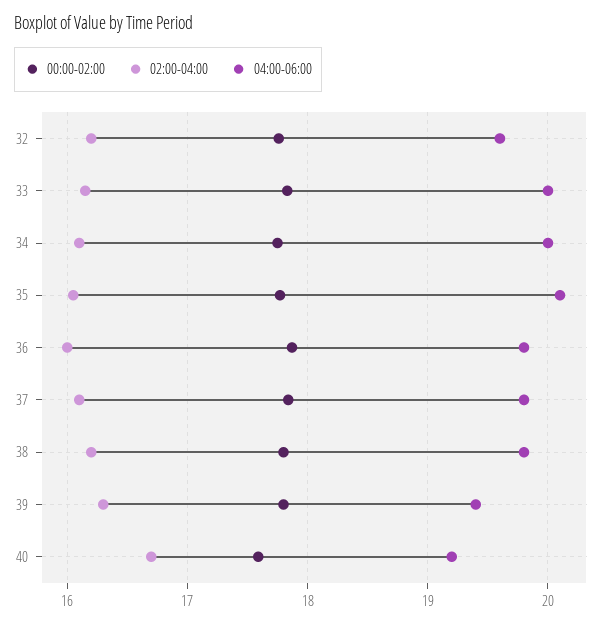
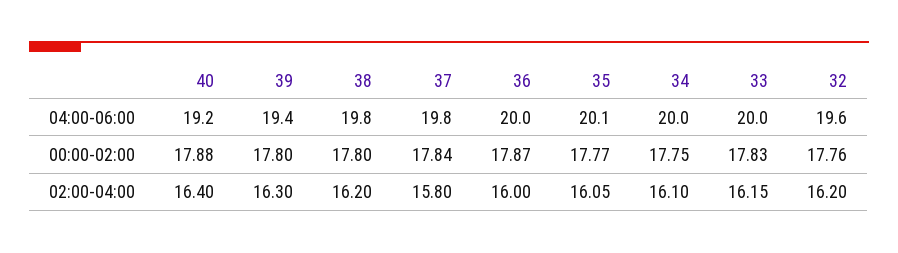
  {
    "00:00-02:00": {
      "32": 17.76,
      "33": 17.83,
      "34": 17.75,
      "35": 17.77,
      "36": 17.87,
      "37": 17.84,
      "38": 17.8,
      "39": 17.8,
-     "40": 17.6
+     "40": 17.88
    },
    "02:00-04:00": {
      "32": 16.2,
      "33": 16.15,
      "34": 16.1,
      "35": 16.05,
      "36": 16,
-     "37": 16.1,
+     "37": 15.8,
      "38": 16.2,
      "39": 16.3,
-     "40": 16.7
+     "40": 16.4
    },
    "04:00-06:00": {
      "32": 19.6,
      "33": 20,
      "34": 20,
      "35": 20.1,
-     "36": 19.8,
+     "36": 20,
      "37": 19.8,
      "38": 19.8,
      "39": 19.4,
      "40": 19.2
    }
  }

